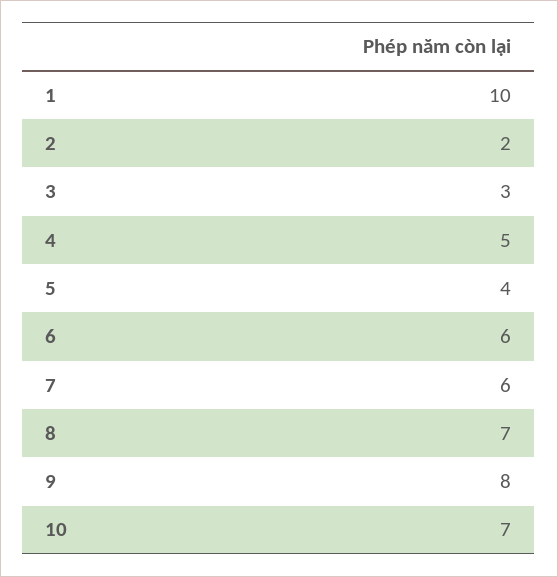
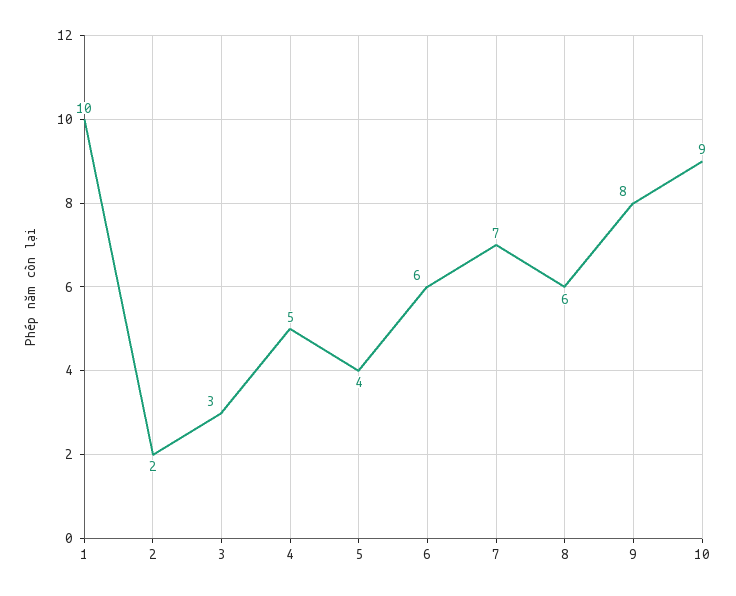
  {
    "1": 10,
    "2": 2,
    "3": 3,
    "4": 5,
    "5": 4,
    "6": 6,
-   "7": 6,
+   "7": 7,
-   "8": 7,
+   "8": 6,
    "9": 8,
-   "10": 7
+   "10": 9
  }

